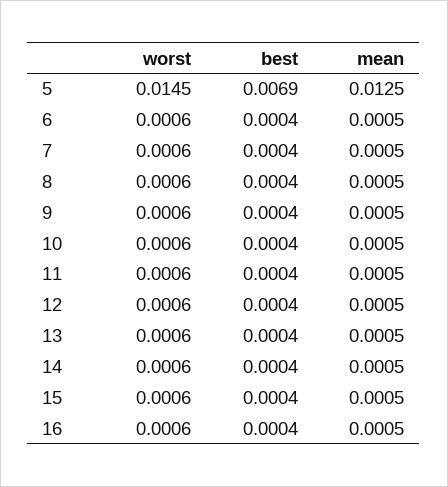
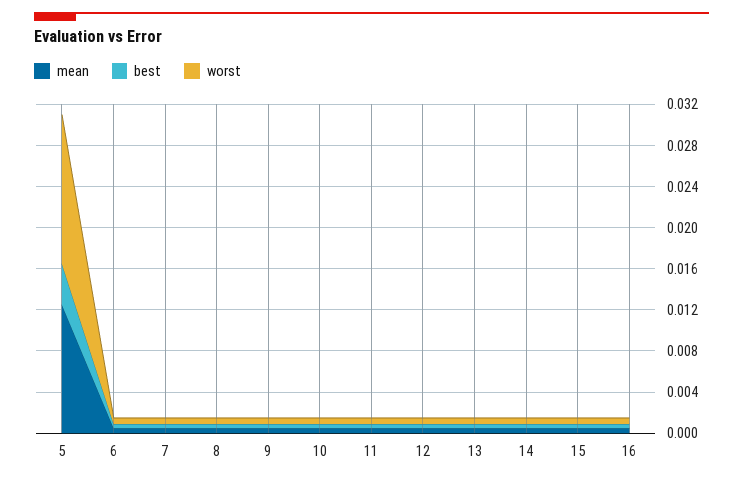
  {
    "worst": {
      "5": 0.0145,
      "6": 0.0006,
      "7": 0.0006,
      "8": 0.0006,
      "9": 0.0006,
      "10": 0.0006,
      "11": 0.0006,
      "12": 0.0006,
      "13": 0.0006,
      "14": 0.0006,
      "15": 0.0006,
      "16": 0.0006
    },
    "best": {
-     "5": 0.0069,
+     "5": 0.004,
      "6": 0.0004,
      "7": 0.0004,
      "8": 0.0004,
      "9": 0.0004,
      "10": 0.0004,
      "11": 0.0004,
      "12": 0.0004,
      "13": 0.0004,
      "14": 0.0004,
      "15": 0.0004,
      "16": 0.0004
    },
    "mean": {
      "5": 0.0125,
      "6": 0.0005,
      "7": 0.0005,
      "8": 0.0005,
      "9": 0.0005,
      "10": 0.0005,
      "11": 0.0005,
      "12": 0.0005,
      "13": 0.0005,
      "14": 0.0005,
      "15": 0.0005,
      "16": 0.0005
    }
  }

